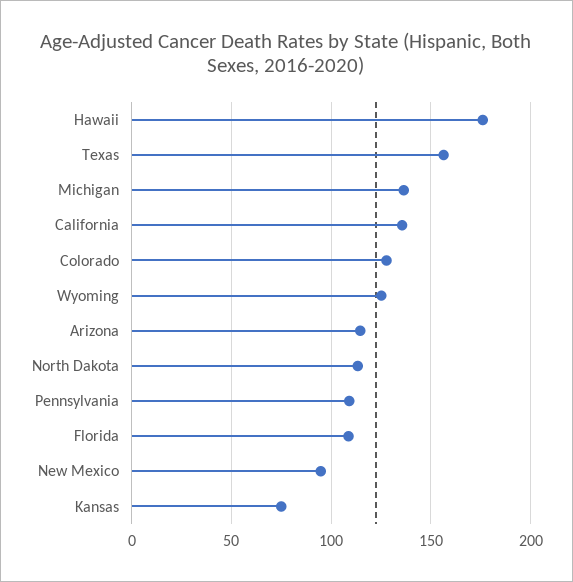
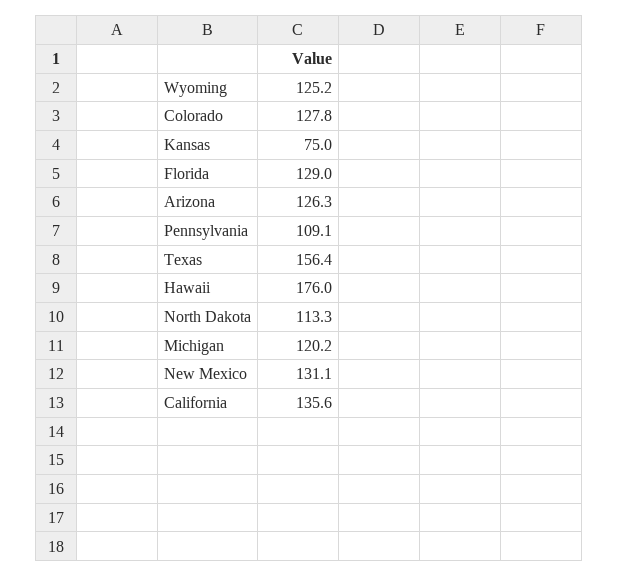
  {
    "Hawaii": 176,
    "Texas": 156.4,
-   "Michigan": 135,
+   "Michigan": 120.2,
    "California": 135.6,
    "Colorado": 127.8,
    "Wyoming": 125.2,
-   "Arizona": 115,
+   "Arizona": 126.3,
    "North Dakota": 113.3,
    "Pennsylvania": 109.1,
-   "Florida": 110,
+   "Florida": 129,
-   "New Mexico": 95,
+   "New Mexico": 131.1,
    "Kansas": 75
  }

